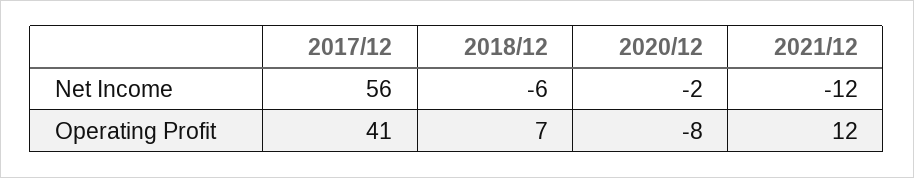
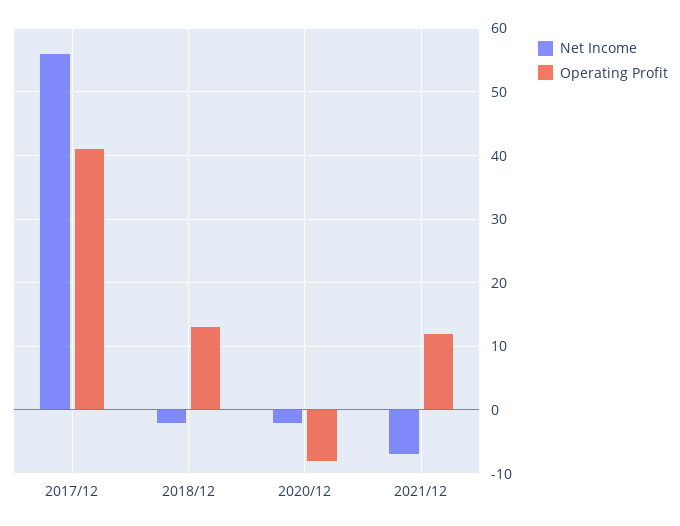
  {
    "Net Income": {
      "2017/12": 56,
-     "2018/12": -6,
+     "2018/12": -2,
      "2020/12": -2,
-     "2021/12": -12
+     "2021/12": -7
    },
    "Operating Profit": {
      "2017/12": 41,
-     "2018/12": 7,
+     "2018/12": 13,
      "2020/12": -8,
      "2021/12": 12
    }
  }

